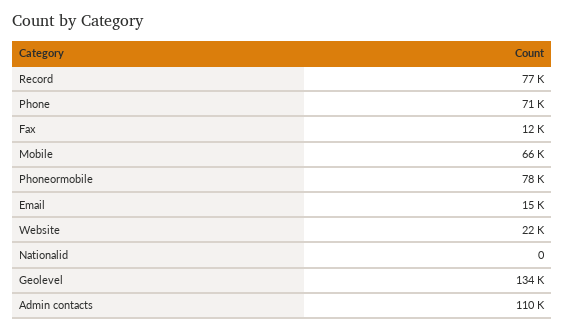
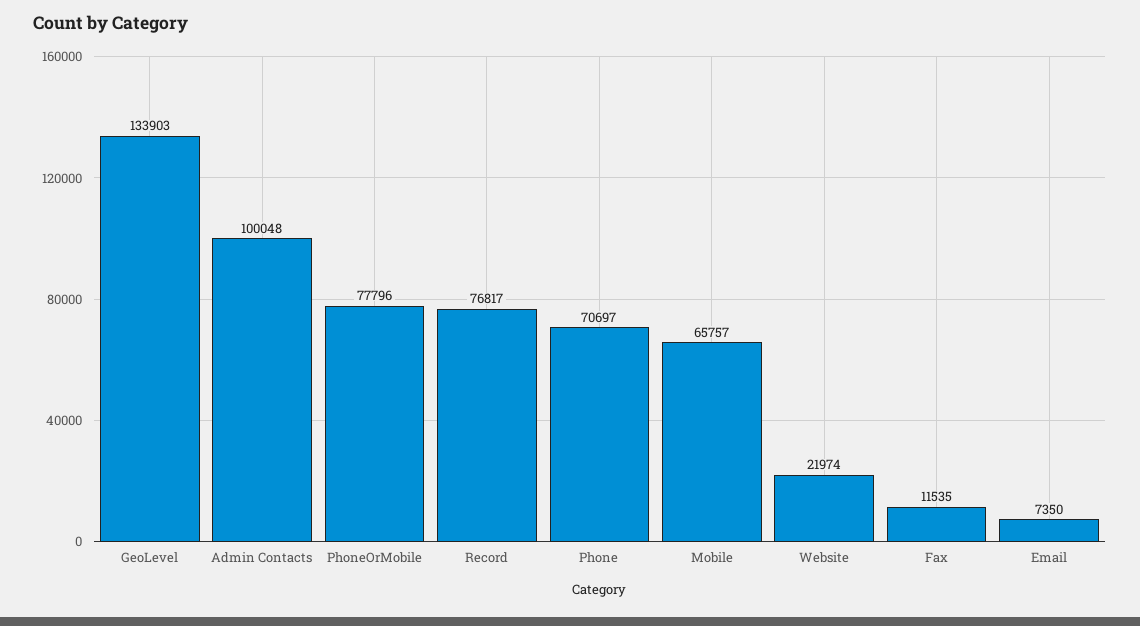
  {
    "Record": 76817,
    "Phone": 70697,
    "Fax": 11535,
    "Mobile": 65757,
    "Phoneormobile": 77796,
-   "Email": 15000,
+   "Email": 7350,
    "Website": 21974,
-   "Nationalid": 0,
    "Geolevel": 133903,
-   "Admin contacts": 110000
+   "Admin contacts": 100048
  }

